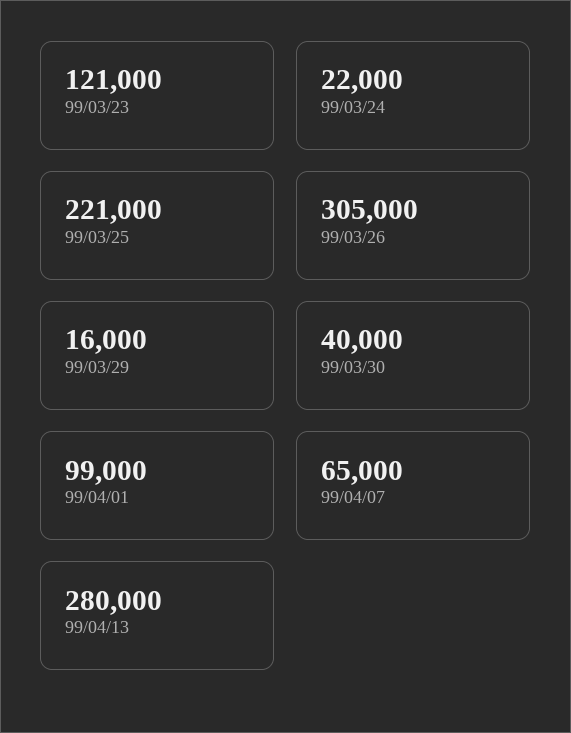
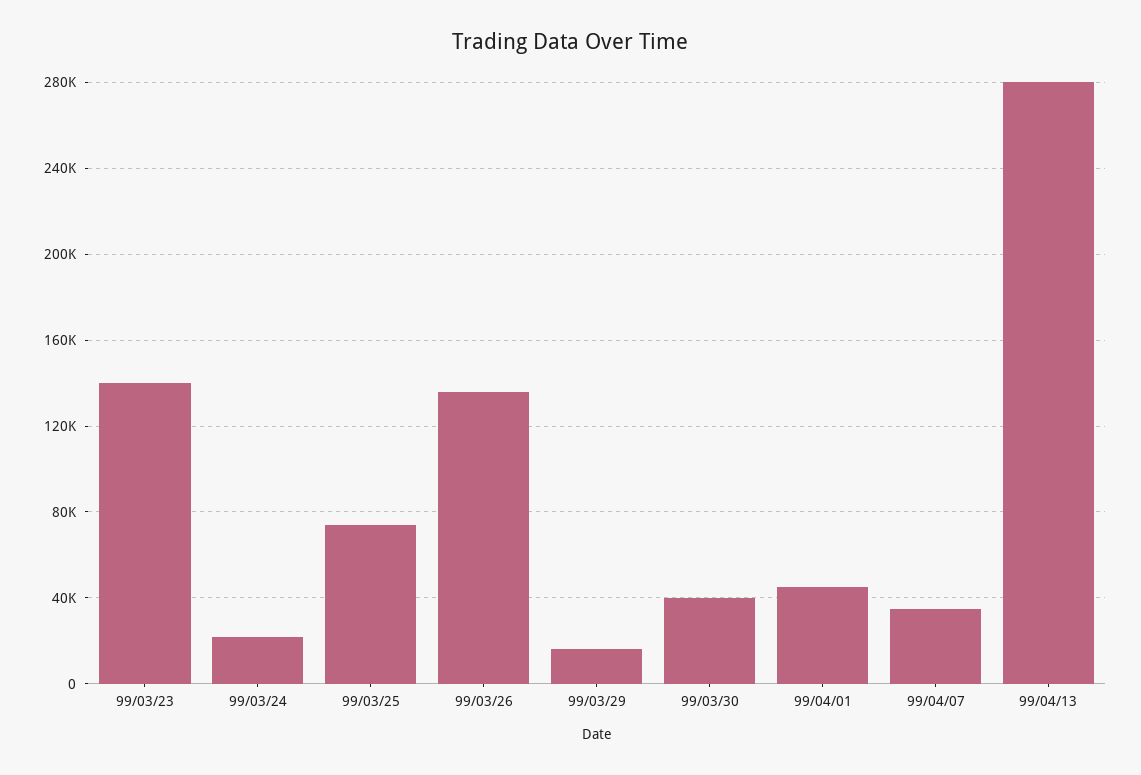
  {
-   "99/03/23": 121000,
+   "99/03/23": 140000,
    "99/03/24": 22000,
-   "99/03/25": 221000,
+   "99/03/25": 75000,
-   "99/03/26": 305000,
+   "99/03/26": 135000,
    "99/03/29": 16000,
    "99/03/30": 40000,
-   "99/04/01": 99000,
+   "99/04/01": 45000,
-   "99/04/07": 65000,
+   "99/04/07": 35000,
    "99/04/13": 280000
  }

